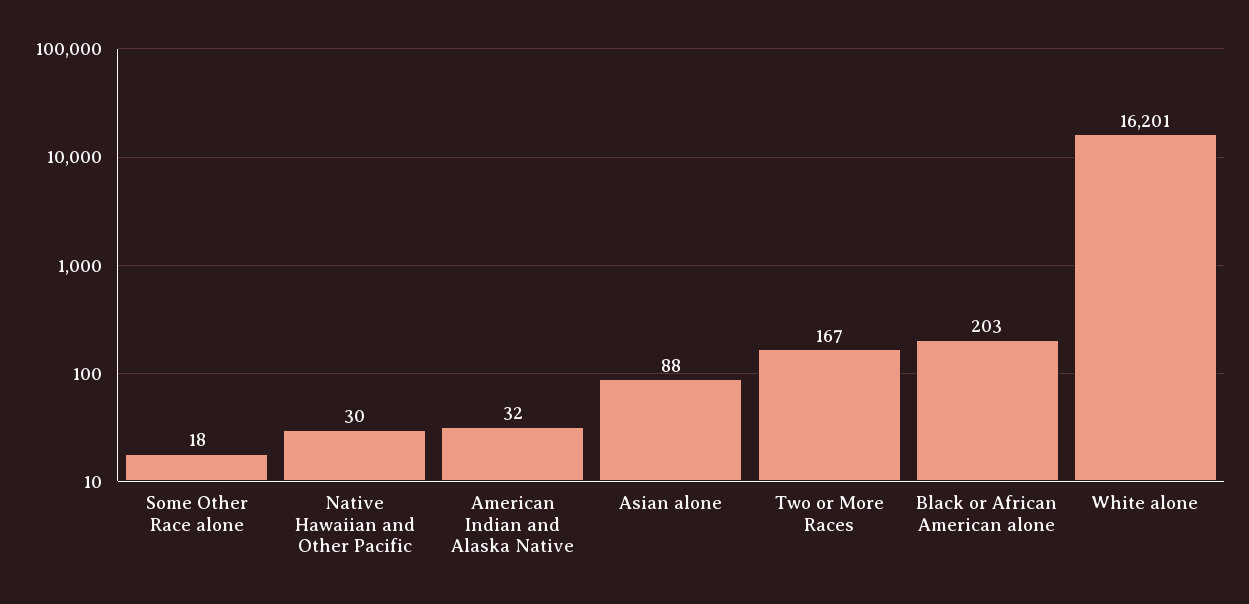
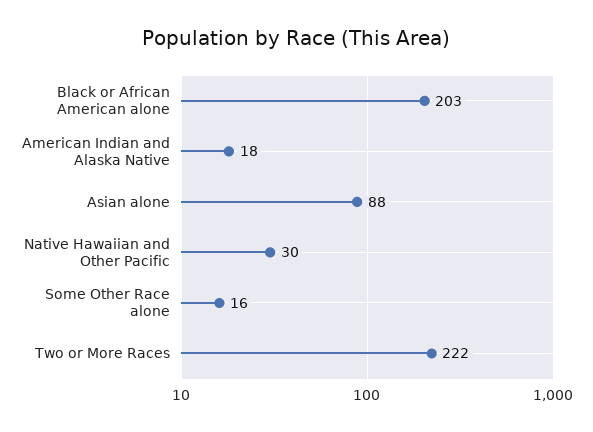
  {
-   "Some Other Race alone": 18,
+   "Some Other Race alone": 16,
    "Native Hawaiian and Other Pacific": 30,
-   "American Indian and Alaska Native": 32,
+   "American Indian and Alaska Native": 18,
    "Asian alone": 88,
-   "Two or More Races": 167,
+   "Two or More Races": 222,
-   "Black or African American alone": 203,
+   "Black or African American alone": 203
-   "White alone": 16201
  }

